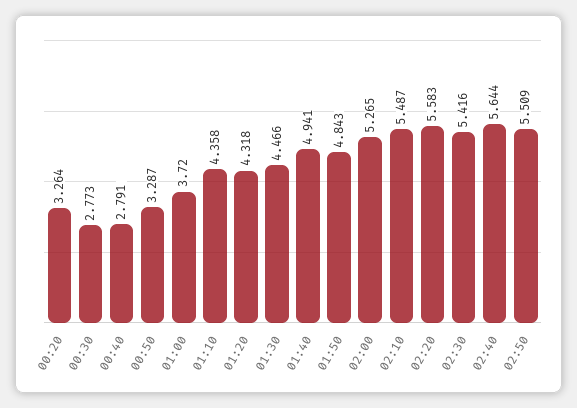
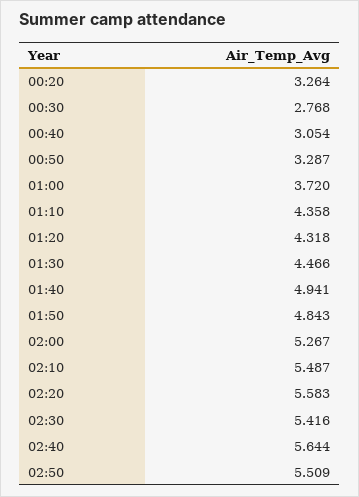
  {
    "00:20": 3.264,
-   "00:30": 2.773,
+   "00:30": 2.768,
-   "00:40": 2.791,
+   "00:40": 3.054,
    "00:50": 3.287,
    "01:00": 3.72,
    "01:10": 4.358,
    "01:20": 4.318,
    "01:30": 4.466,
    "01:40": 4.941,
    "01:50": 4.843,
-   "02:00": 5.265,
+   "02:00": 5.267,
    "02:10": 5.487,
    "02:20": 5.583,
    "02:30": 5.416,
    "02:40": 5.644,
    "02:50": 5.509
  }

